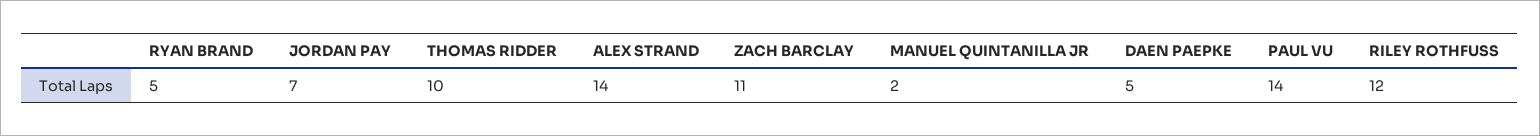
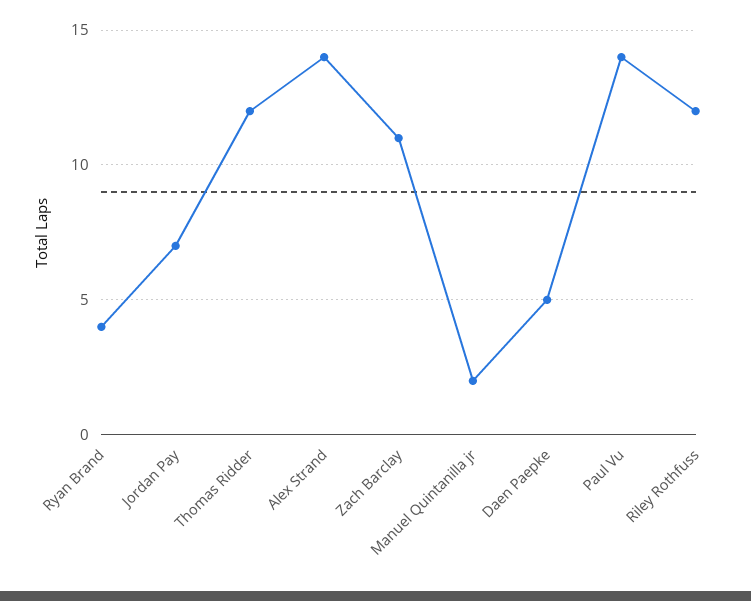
  {
-   "RYAN BRAND": 5,
+   "RYAN BRAND": 4,
    "JORDAN PAY": 7,
-   "THOMAS RIDDER": 10,
+   "THOMAS RIDDER": 12,
    "ALEX STRAND": 14,
    "ZACH BARCLAY": 11,
    "MANUEL QUINTANILLA JR": 2,
    "DAEN PAEPKE": 5,
    "PAUL VU": 14,
    "RILEY ROTHFUSS": 12
  }

